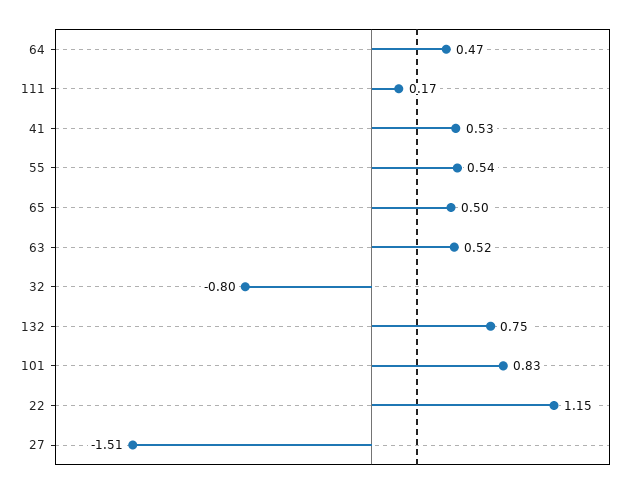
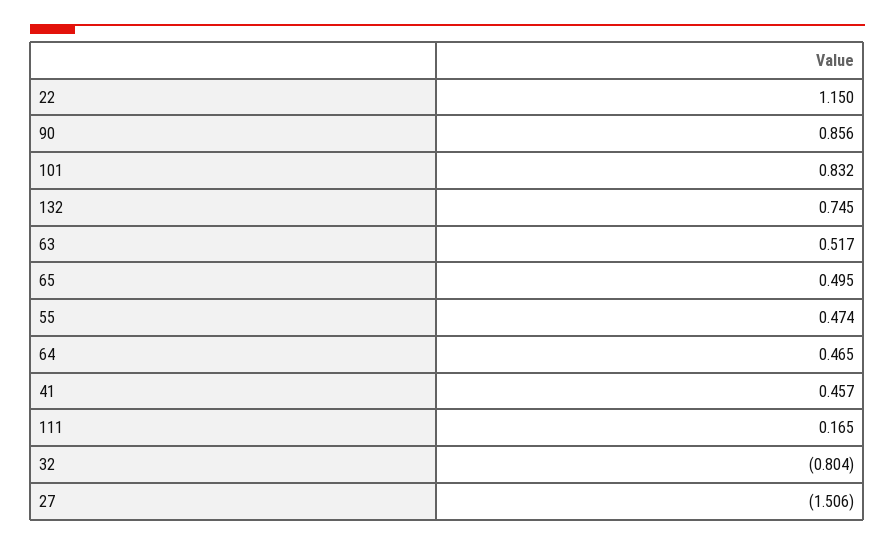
  {
    "64": 0.465,
    "111": 0.165,
-   "41": 0.53,
+   "41": 0.457,
-   "55": 0.54,
+   "55": 0.474,
    "65": 0.495,
    "63": 0.517,
    "32": -0.804,
    "132": 0.745,
    "101": 0.832,
    "22": 1.15,
-   "27": -1.506
+   "27": -1.506,
+   "90": 0.856
  }

